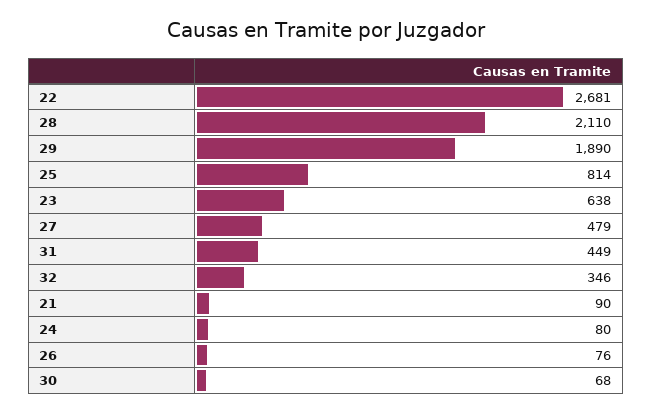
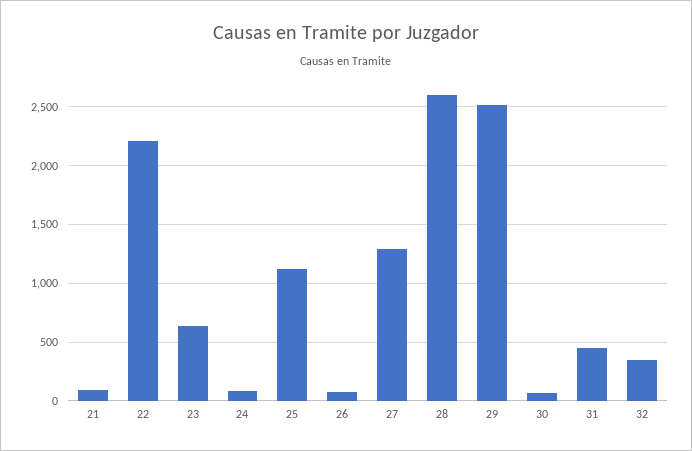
  {
-   "22": 2681,
+   "22": 2200,
-   "28": 2110,
+   "28": 2600,
-   "29": 1890,
+   "29": 2500,
-   "25": 814,
+   "25": 1100,
    "23": 638,
-   "27": 479,
+   "27": 1300,
    "31": 449,
    "32": 346,
    "21": 90,
    "24": 80,
    "26": 76,
    "30": 68
  }

